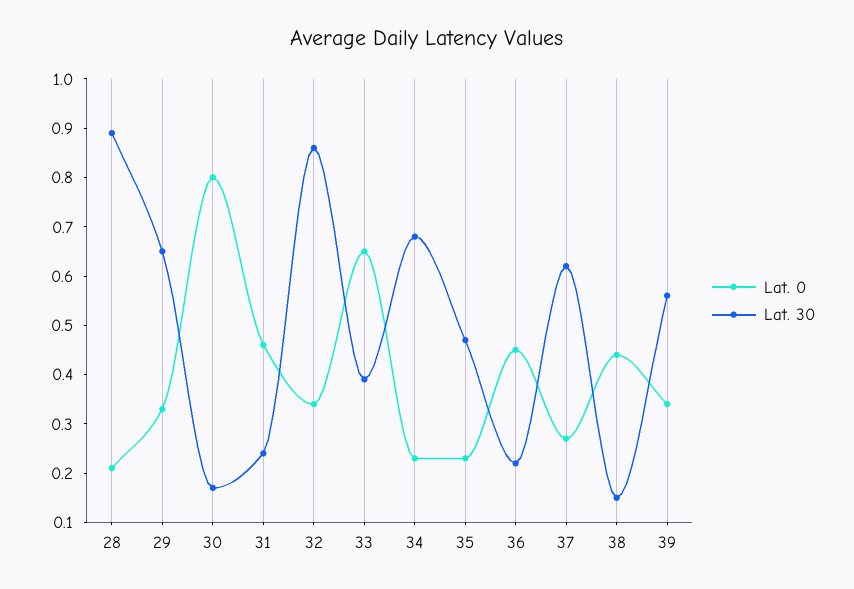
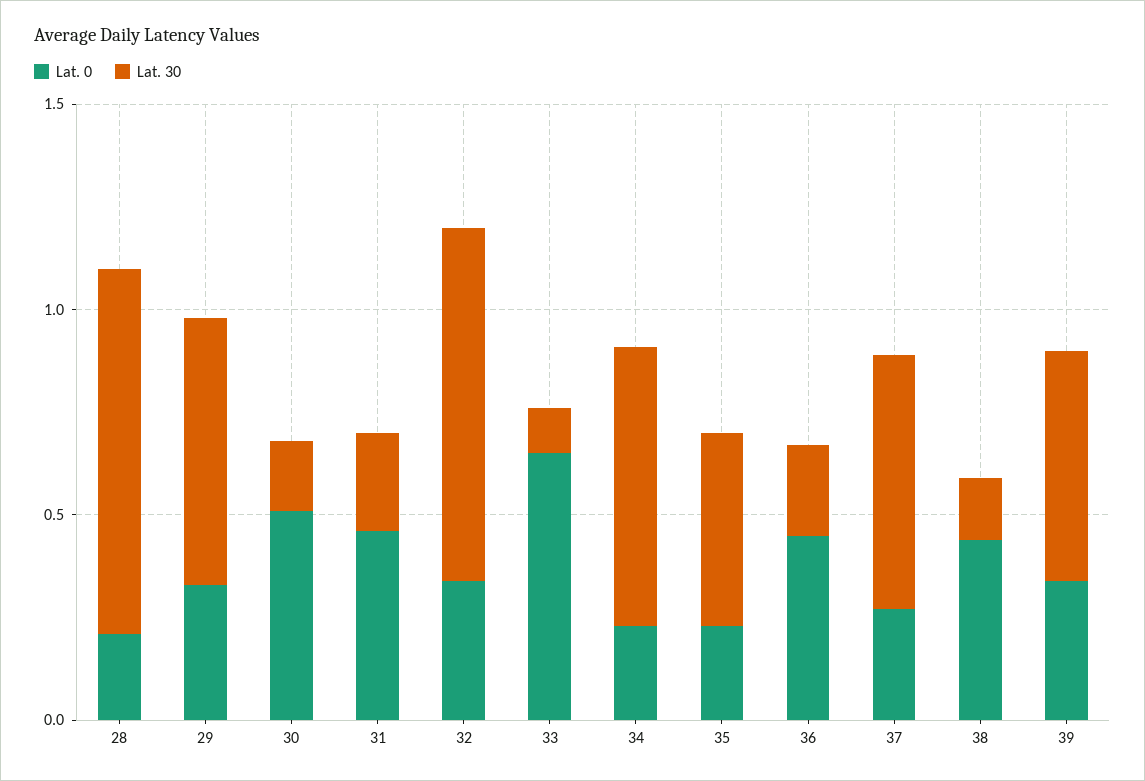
  {
    "Lat. 0": {
      "28": 0.2,
      "29": 0.35,
-     "30": 0.8,
+     "30": 0.5,
      "31": 0.45,
      "32": 0.35,
      "33": 0.65,
      "34": 0.25,
      "35": 0.25,
      "36": 0.45,
      "37": 0.25,
      "38": 0.45,
      "39": 0.35
    },
    "Lat. 30": {
      "28": 0.9,
      "29": 0.65,
      "30": 0.15,
      "31": 0.25,
      "32": 0.85,
-     "33": 0.4,
+     "33": 0.1,
      "34": 0.7,
      "35": 0.45,
      "36": 0.2,
      "37": 0.6,
      "38": 0.15,
      "39": 0.55
    }
  }

